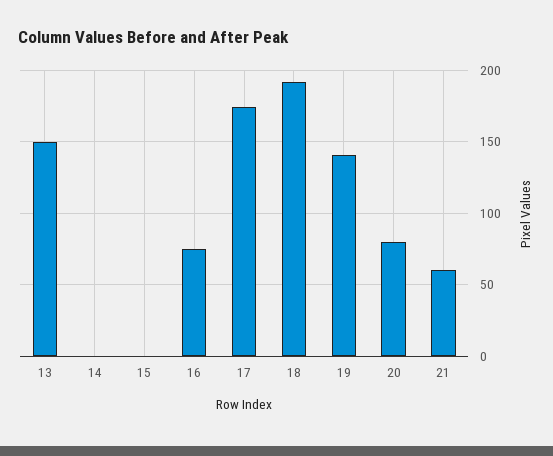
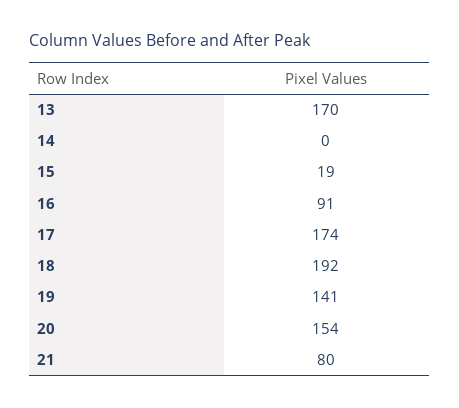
  {
-   "13": 150,
+   "13": 170,
    "14": 0,
-   "15": 0,
+   "15": 19,
-   "16": 75,
+   "16": 91,
    "17": 174,
    "18": 192,
    "19": 141,
-   "20": 80,
+   "20": 154,
-   "21": 60
+   "21": 80
  }

